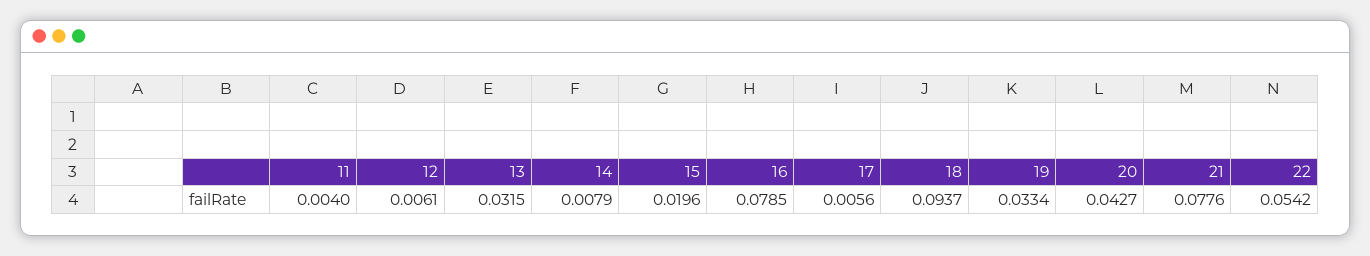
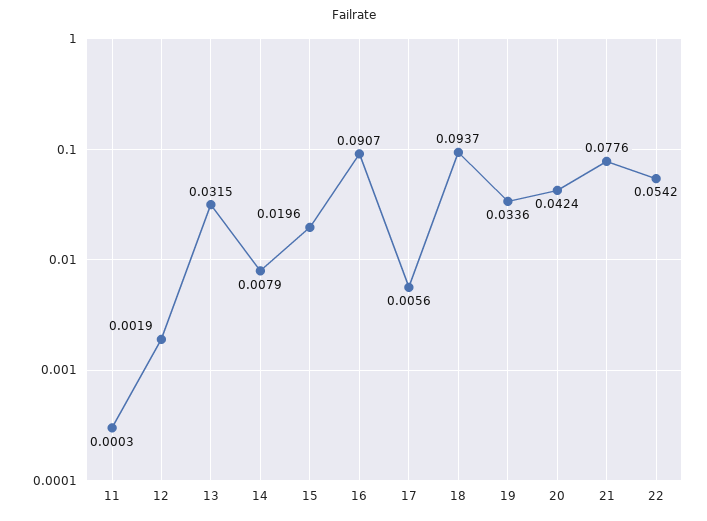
  {
-   "11": 0.004,
+   "11": 0.0003,
-   "12": 0.0061,
+   "12": 0.0019,
    "13": 0.0315,
    "14": 0.0079,
    "15": 0.0196,
-   "16": 0.0785,
+   "16": 0.0907,
    "17": 0.0056,
    "18": 0.0937,
-   "19": 0.0334,
+   "19": 0.0336,
-   "20": 0.0427,
+   "20": 0.0424,
    "21": 0.0776,
    "22": 0.0542
  }

